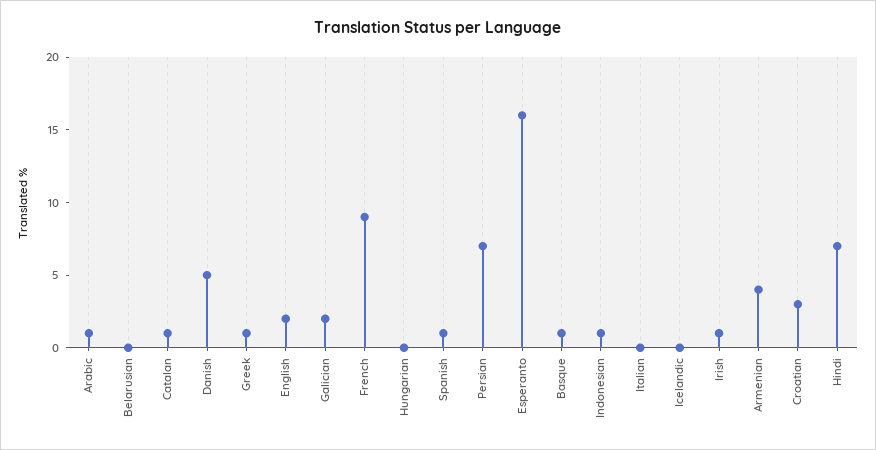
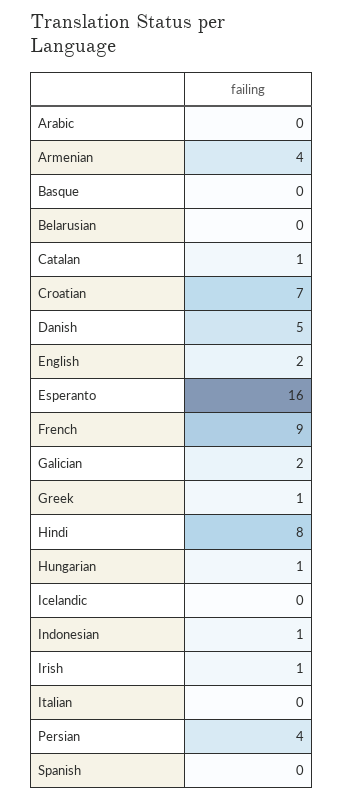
  {
-   "Arabic": 1,
+   "Arabic": 0,
    "Belarusian": 0,
    "Catalan": 1,
    "Danish": 5,
    "Greek": 1,
    "English": 2,
    "Galician": 2,
    "French": 9,
-   "Hungarian": 0,
+   "Hungarian": 1,
-   "Spanish": 1,
+   "Spanish": 0,
-   "Persian": 7,
+   "Persian": 4,
    "Esperanto": 16,
-   "Basque": 1,
+   "Basque": 0,
    "Indonesian": 1,
    "Italian": 0,
    "Icelandic": 0,
    "Irish": 1,
    "Armenian": 4,
-   "Croatian": 3,
+   "Croatian": 7,
-   "Hindi": 7
+   "Hindi": 8
  }

